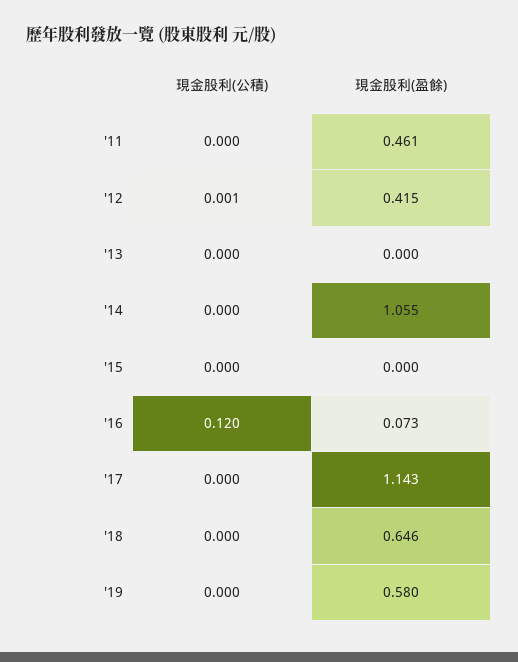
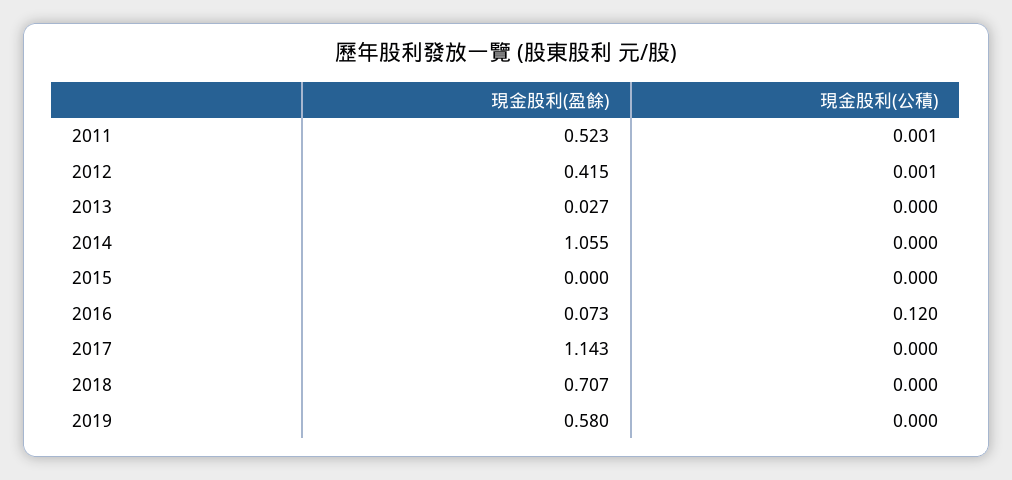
  {
    "現金股利(公積)": {
-     "'11": 0,
+     "'11": 0.001,
      "'12": 0.001,
      "'13": 0,
      "'14": 0,
      "'15": 0,
      "'16": 0.12,
      "'17": 0,
      "'18": 0,
      "'19": 0
    },
    "現金股利(盈餘)": {
-     "'11": 0.461,
+     "'11": 0.523,
      "'12": 0.415,
-     "'13": 0,
+     "'13": 0.027,
      "'14": 1.055,
      "'15": 0,
      "'16": 0.073,
      "'17": 1.143,
-     "'18": 0.646,
+     "'18": 0.707,
      "'19": 0.58
    }
  }

